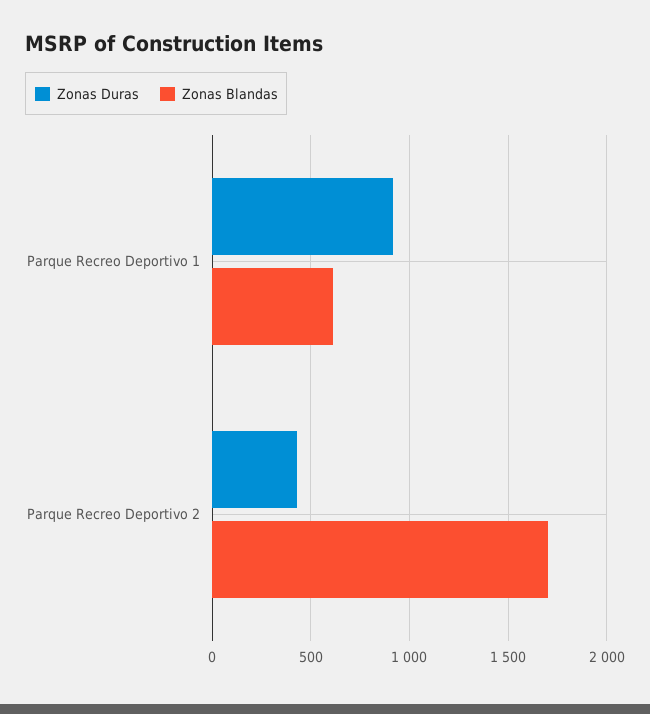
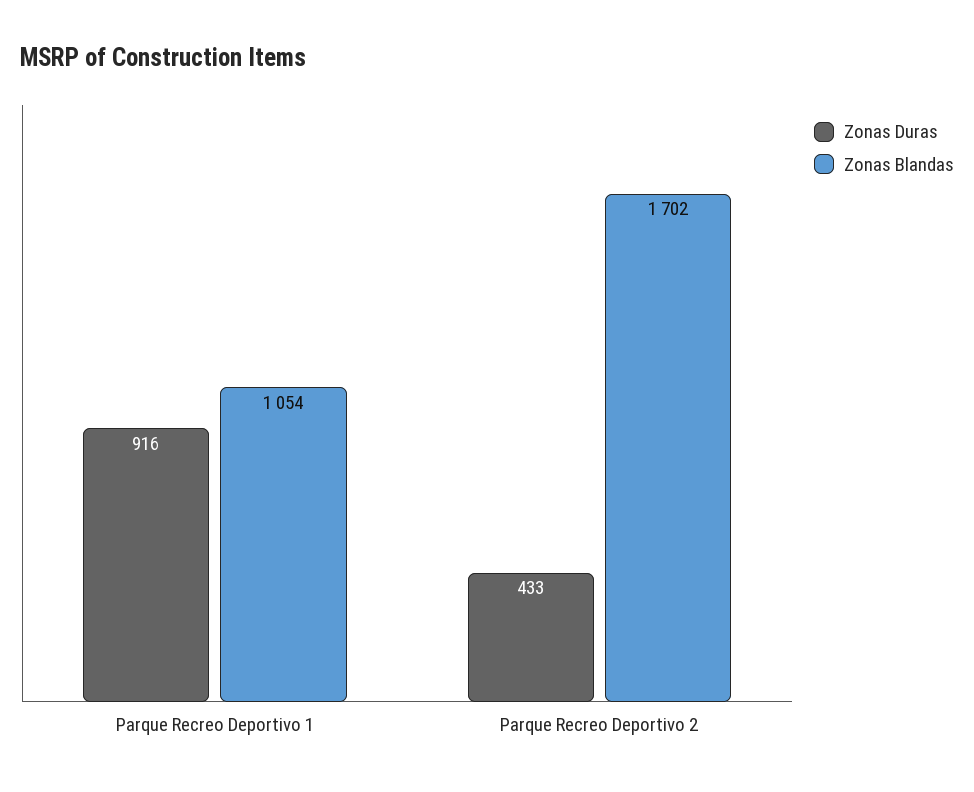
  {
    "Zonas Duras": {
      "Parque Recreo Deportivo 1": 916,
      "Parque Recreo Deportivo 2": 433
    },
    "Zonas Blandas": {
-     "Parque Recreo Deportivo 1": 600,
+     "Parque Recreo Deportivo 1": 1054,
      "Parque Recreo Deportivo 2": 1702
    }
  }

